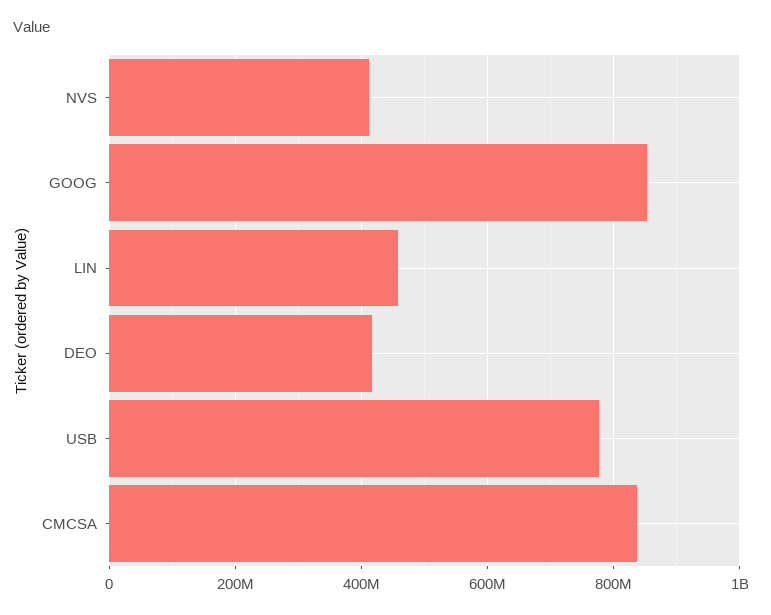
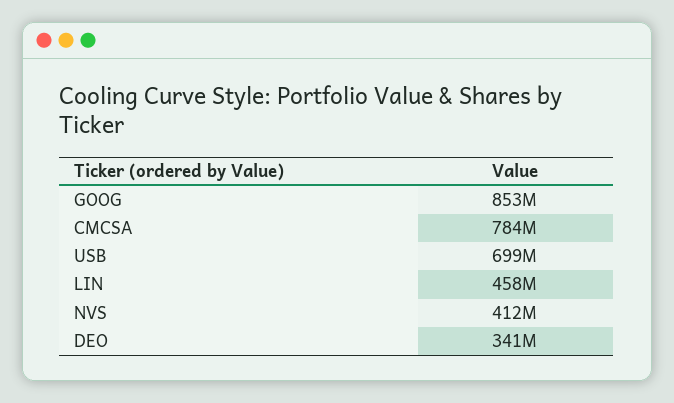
  {
    "NVS": 412000000,
    "GOOG": 853000000,
    "LIN": 458000000,
-   "DEO": 420000000,
+   "DEO": 341000000,
-   "USB": 780000000,
+   "USB": 699000000,
-   "CMCSA": 840000000
+   "CMCSA": 784000000
  }

